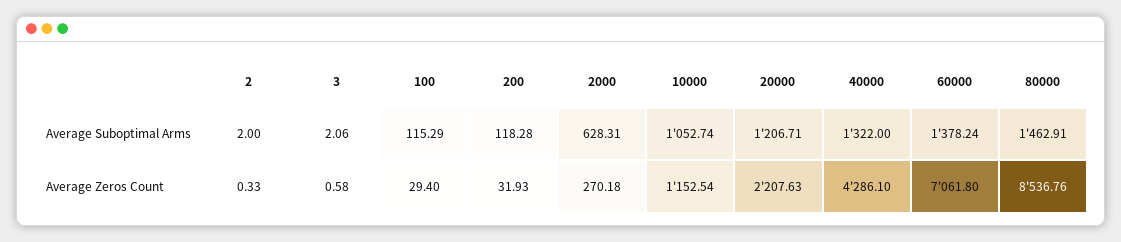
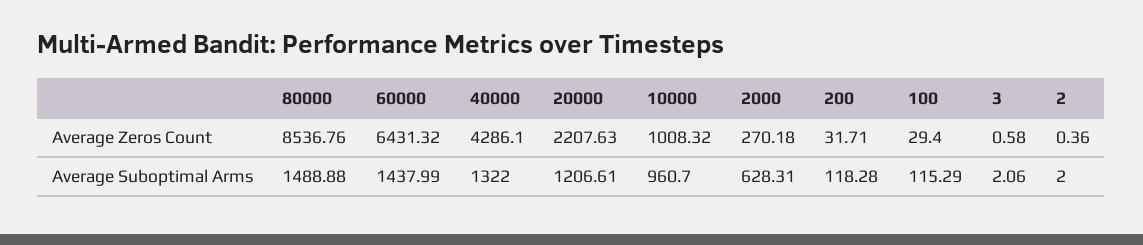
  {
    "2": {
      "Average Suboptimal Arms": 2,
-     "Average Zeros Count": 0.33
+     "Average Zeros Count": 0.36
    },
    "3": {
      "Average Suboptimal Arms": 2.06,
      "Average Zeros Count": 0.58
    },
    "100": {
      "Average Suboptimal Arms": 115.29,
      "Average Zeros Count": 29.4
    },
    "200": {
      "Average Suboptimal Arms": 118.28,
-     "Average Zeros Count": 31.93
+     "Average Zeros Count": 31.71
    },
    "2000": {
      "Average Suboptimal Arms": 628.31,
      "Average Zeros Count": 270.18
    },
    "10000": {
-     "Average Suboptimal Arms": 1052.74,
+     "Average Suboptimal Arms": 960.7,
-     "Average Zeros Count": 1152.54
+     "Average Zeros Count": 1008.32
    },
    "20000": {
-     "Average Suboptimal Arms": 1206.71,
+     "Average Suboptimal Arms": 1206.61,
      "Average Zeros Count": 2207.63
    },
    "40000": {
      "Average Suboptimal Arms": 1322,
      "Average Zeros Count": 4286.1
    },
    "60000": {
-     "Average Suboptimal Arms": 1378.24,
+     "Average Suboptimal Arms": 1437.99,
-     "Average Zeros Count": 7061.8
+     "Average Zeros Count": 6431.32
    },
    "80000": {
-     "Average Suboptimal Arms": 1462.91,
+     "Average Suboptimal Arms": 1488.88,
      "Average Zeros Count": 8536.76
    }
  }

